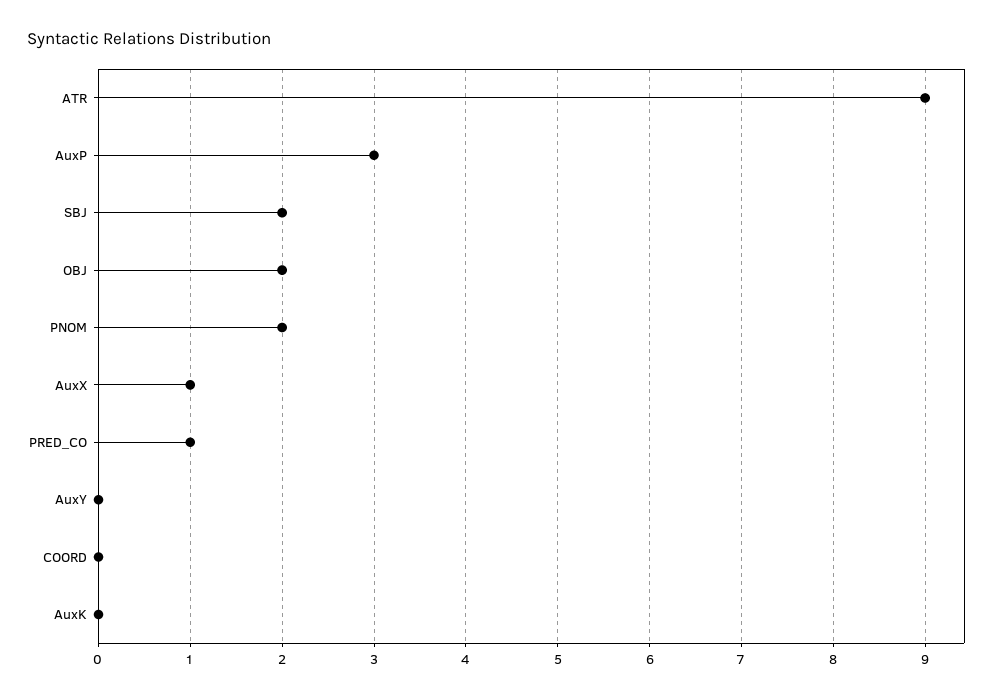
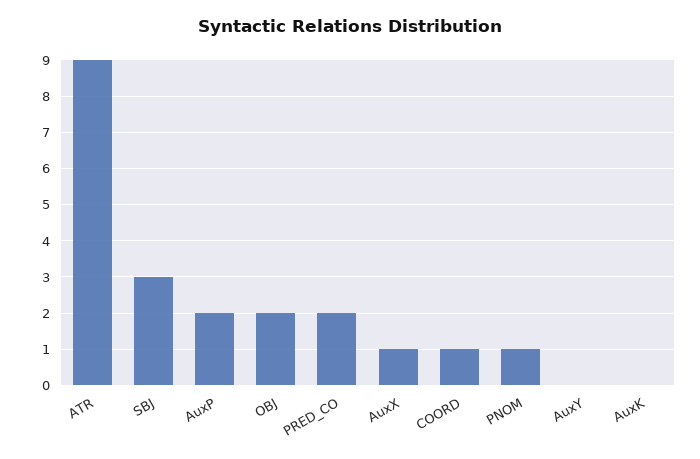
  {
    "ATR": 9,
-   "AuxP": 3,
+   "AuxP": 2,
-   "SBJ": 2,
+   "SBJ": 3,
    "OBJ": 2,
-   "PNOM": 2,
+   "PNOM": 1,
    "AuxX": 1,
-   "PRED_CO": 1,
+   "PRED_CO": 2,
    "AuxY": 0,
-   "COORD": 0,
+   "COORD": 1,
    "AuxK": 0
  }

